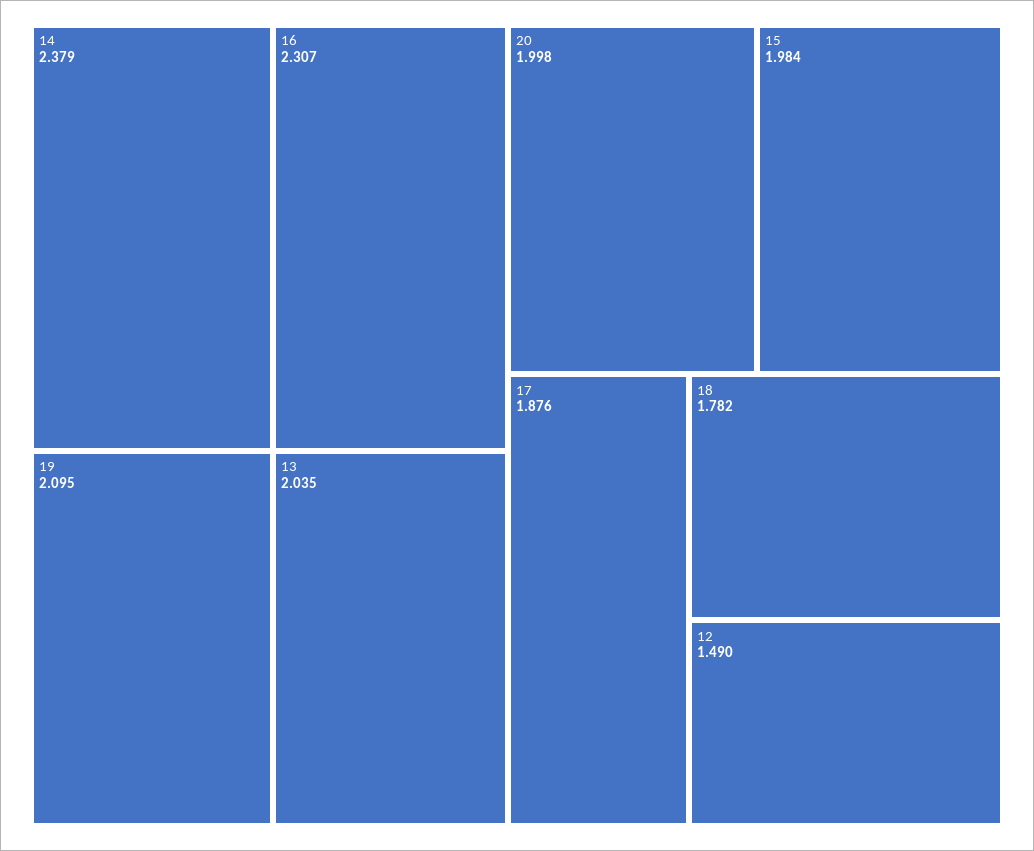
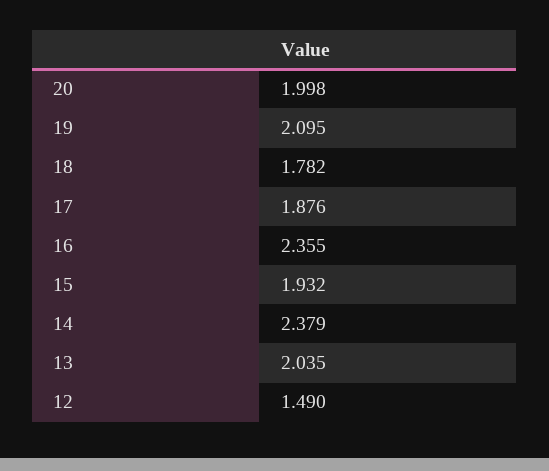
  {
    "14": 2.379,
-   "16": 2.307,
+   "16": 2.355,
    "19": 2.095,
    "13": 2.035,
    "20": 1.998,
-   "15": 1.984,
+   "15": 1.932,
    "17": 1.876,
    "18": 1.782,
    "12": 1.49
  }

